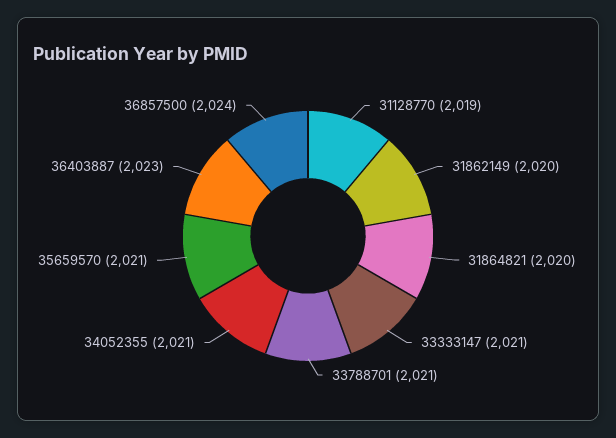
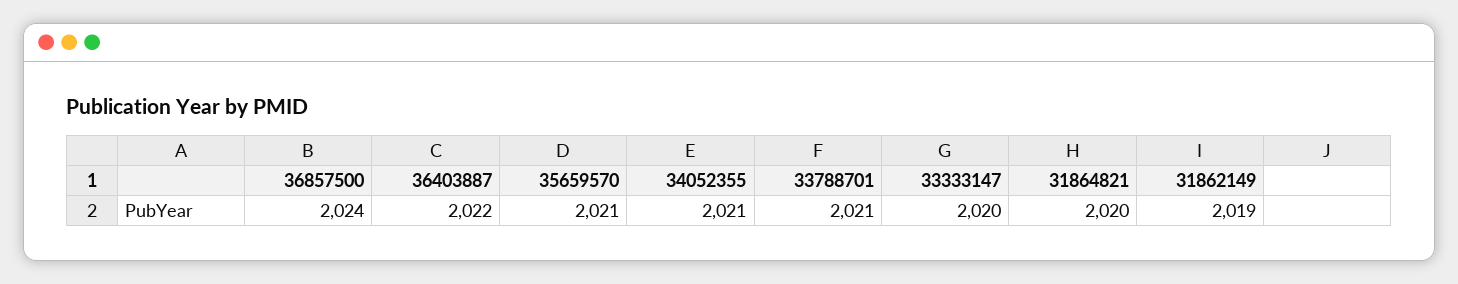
  {
-   "31128770": 2019,
-   "31862149": 2020,
+   "31862149": 2019,
    "31864821": 2020,
-   "33333147": 2021,
+   "33333147": 2020,
    "33788701": 2021,
    "34052355": 2021,
    "35659570": 2021,
-   "36403887": 2023,
+   "36403887": 2022,
    "36857500": 2024
  }

